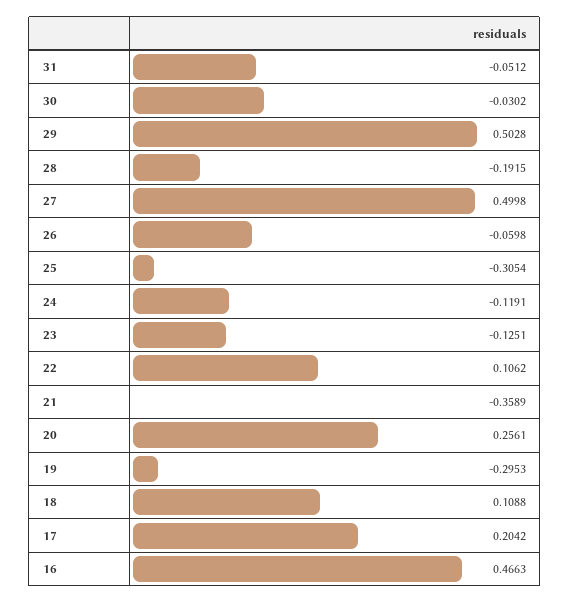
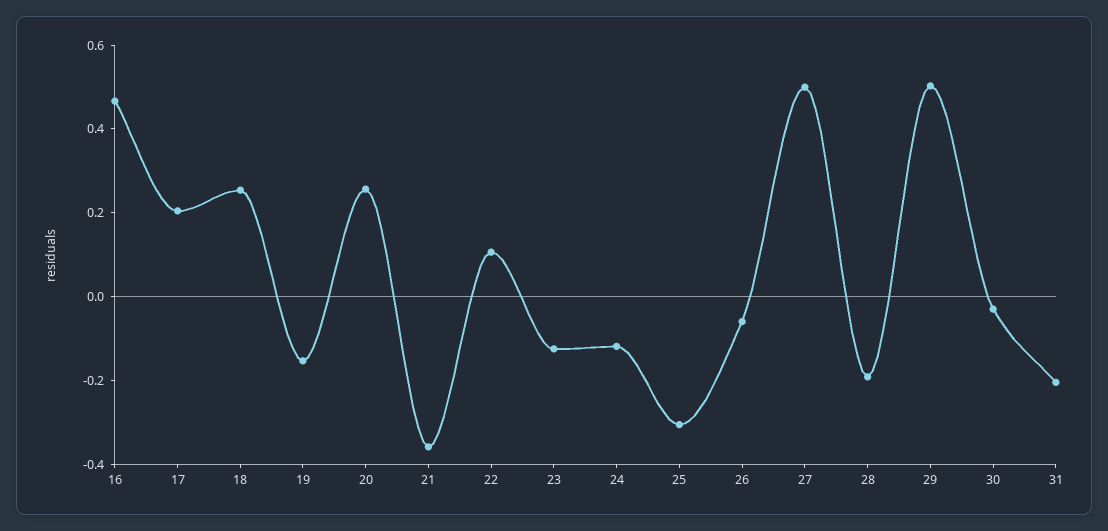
  {
-   "31": -0.0512,
+   "31": -0.2,
    "30": -0.0302,
    "29": 0.5028,
    "28": -0.1915,
    "27": 0.4998,
    "26": -0.0598,
    "25": -0.3054,
    "24": -0.1191,
    "23": -0.1251,
    "22": 0.1062,
    "21": -0.3589,
    "20": 0.2561,
-   "19": -0.2953,
+   "19": -0.15,
-   "18": 0.1088,
+   "18": 0.25,
    "17": 0.2042,
    "16": 0.4663
  }

